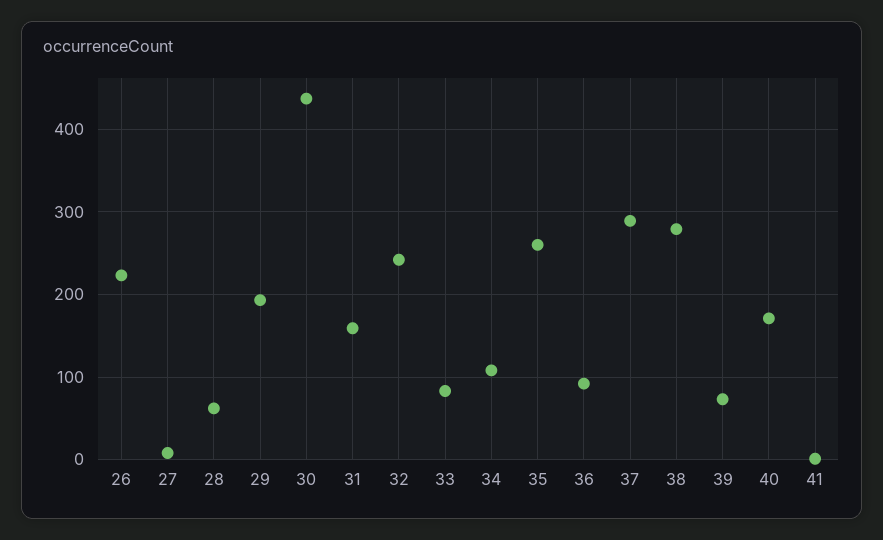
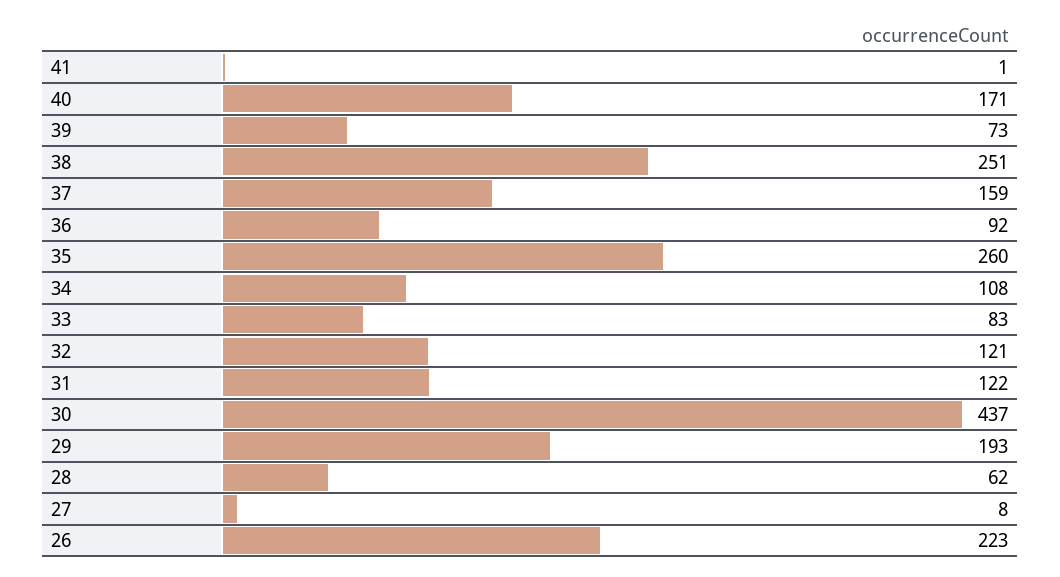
  {
    "26": 223,
    "27": 8,
    "28": 62,
    "29": 193,
    "30": 437,
-   "31": 160,
+   "31": 122,
-   "32": 240,
+   "32": 121,
    "33": 83,
    "34": 108,
    "35": 260,
    "36": 92,
-   "37": 290,
+   "37": 159,
-   "38": 280,
+   "38": 251,
    "39": 73,
    "40": 171,
    "41": 1
  }

